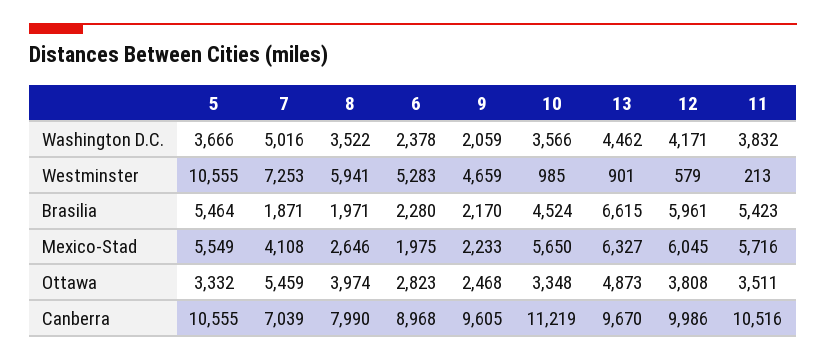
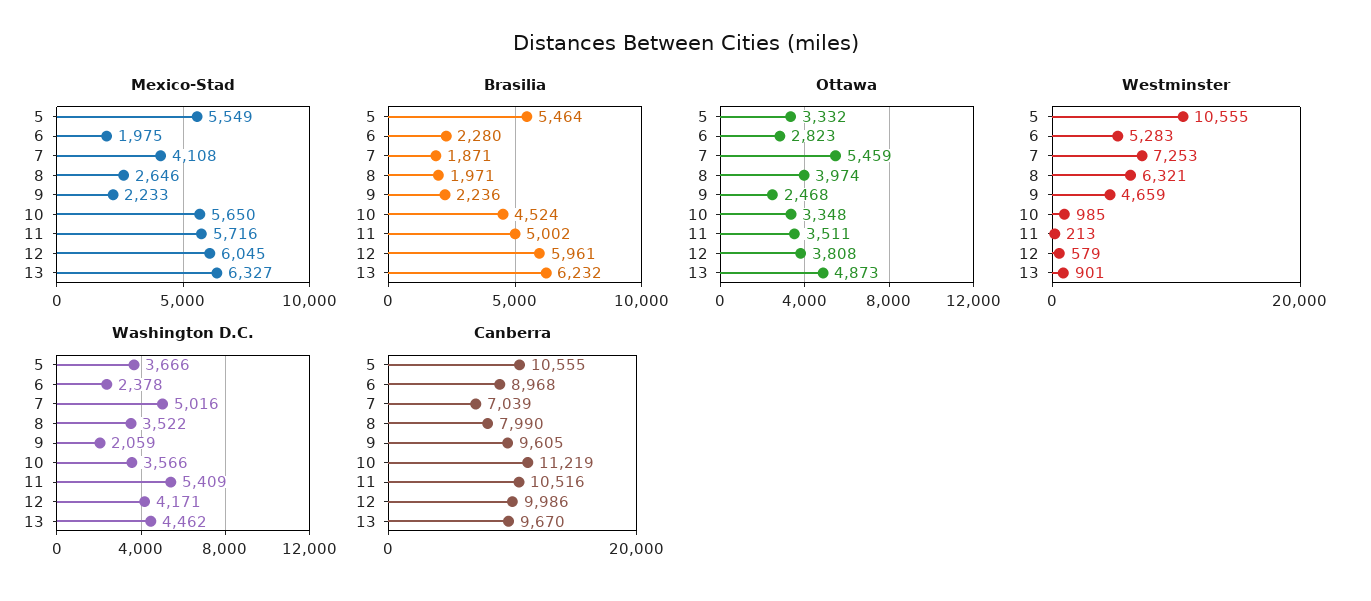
  {
    "Washington D.C.": {
      "5": 3666,
      "7": 5016,
      "8": 3522,
      "6": 2378,
      "9": 2059,
      "10": 3566,
      "13": 4462,
      "12": 4171,
-     "11": 3832
+     "11": 5409
    },
    "Westminster": {
      "5": 10555,
      "7": 7253,
-     "8": 5941,
+     "8": 6321,
      "6": 5283,
      "9": 4659,
      "10": 985,
      "13": 901,
      "12": 579,
      "11": 213
    },
    "Brasilia": {
      "5": 5464,
      "7": 1871,
      "8": 1971,
      "6": 2280,
-     "9": 2170,
+     "9": 2236,
      "10": 4524,
-     "13": 6615,
+     "13": 6232,
      "12": 5961,
-     "11": 5423
+     "11": 5002
    },
    "Mexico-Stad": {
      "5": 5549,
      "7": 4108,
      "8": 2646,
      "6": 1975,
      "9": 2233,
      "10": 5650,
      "13": 6327,
      "12": 6045,
      "11": 5716
    },
    "Ottawa": {
      "5": 3332,
      "7": 5459,
      "8": 3974,
      "6": 2823,
      "9": 2468,
      "10": 3348,
      "13": 4873,
      "12": 3808,
      "11": 3511
    },
    "Canberra": {
      "5": 10555,
      "7": 7039,
      "8": 7990,
      "6": 8968,
      "9": 9605,
      "10": 11219,
      "13": 9670,
      "12": 9986,
      "11": 10516
    }
  }

